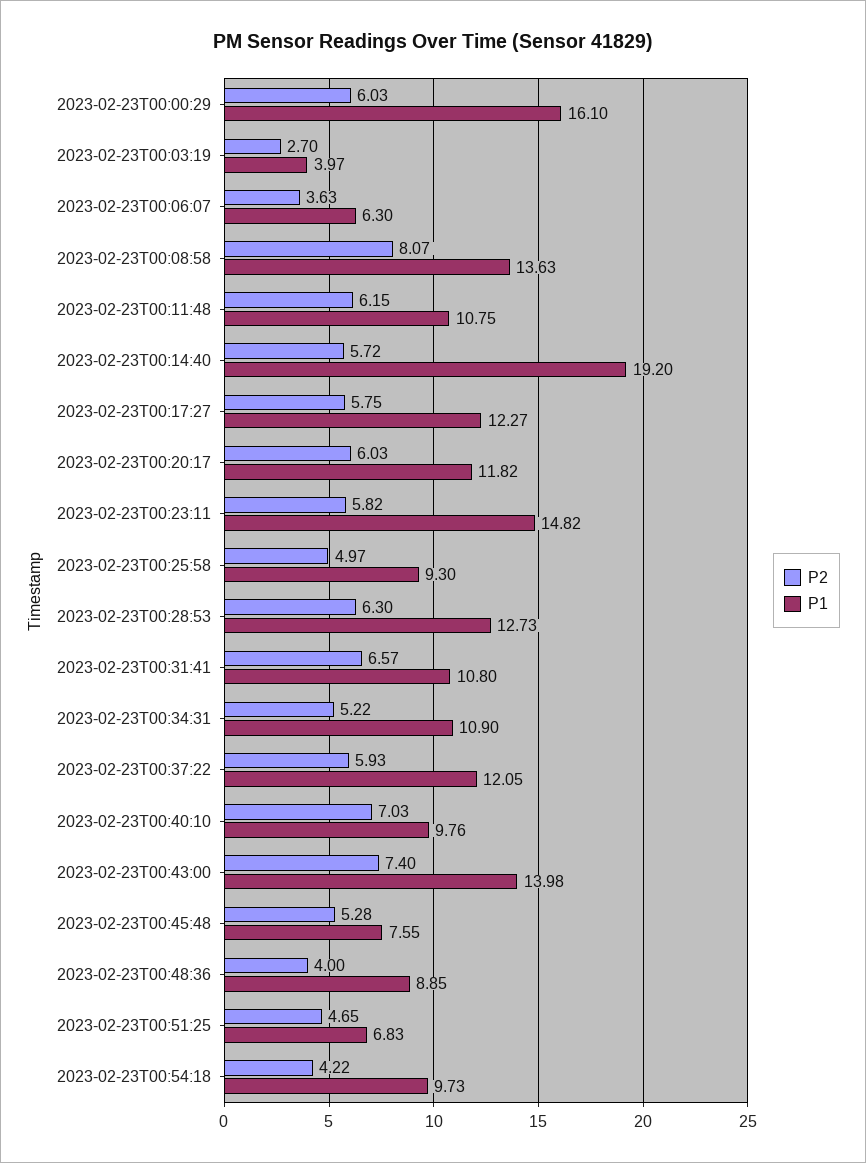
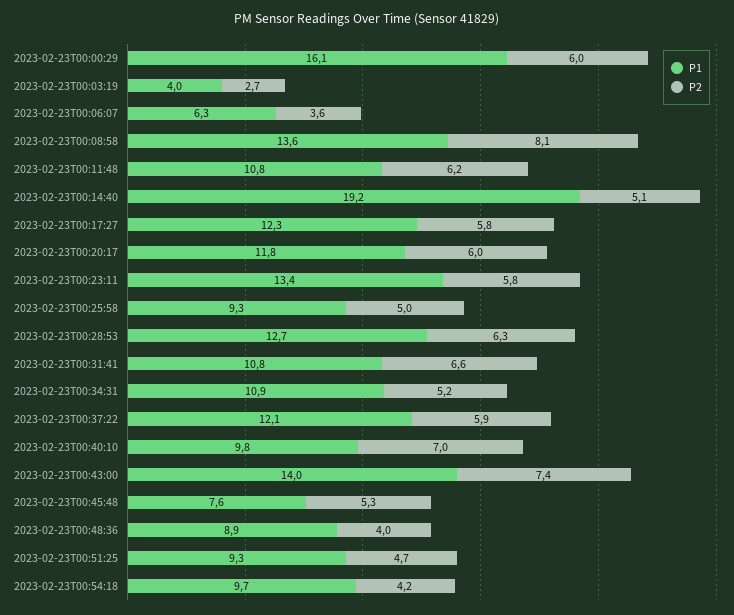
  {
    "P2": {
      "2023-02-23T00:00:29": 6.03,
      "2023-02-23T00:03:19": 2.7,
      "2023-02-23T00:06:07": 3.63,
      "2023-02-23T00:08:58": 8.07,
      "2023-02-23T00:11:48": 6.15,
-     "2023-02-23T00:14:40": 5.72,
+     "2023-02-23T00:14:40": 5.1,
      "2023-02-23T00:17:27": 5.75,
      "2023-02-23T00:20:17": 6.03,
      "2023-02-23T00:23:11": 5.82,
      "2023-02-23T00:25:58": 4.97,
      "2023-02-23T00:28:53": 6.3,
      "2023-02-23T00:31:41": 6.57,
      "2023-02-23T00:34:31": 5.22,
      "2023-02-23T00:37:22": 5.93,
      "2023-02-23T00:40:10": 7.03,
      "2023-02-23T00:43:00": 7.4,
      "2023-02-23T00:45:48": 5.28,
      "2023-02-23T00:48:36": 4,
      "2023-02-23T00:51:25": 4.65,
      "2023-02-23T00:54:18": 4.22
    },
    "P1": {
      "2023-02-23T00:00:29": 16.1,
      "2023-02-23T00:03:19": 3.97,
      "2023-02-23T00:06:07": 6.3,
      "2023-02-23T00:08:58": 13.63,
      "2023-02-23T00:11:48": 10.75,
      "2023-02-23T00:14:40": 19.2,
      "2023-02-23T00:17:27": 12.27,
      "2023-02-23T00:20:17": 11.82,
-     "2023-02-23T00:23:11": 14.82,
+     "2023-02-23T00:23:11": 13.4,
      "2023-02-23T00:25:58": 9.3,
      "2023-02-23T00:28:53": 12.73,
      "2023-02-23T00:31:41": 10.8,
      "2023-02-23T00:34:31": 10.9,
      "2023-02-23T00:37:22": 12.05,
      "2023-02-23T00:40:10": 9.76,
      "2023-02-23T00:43:00": 13.98,
      "2023-02-23T00:45:48": 7.55,
      "2023-02-23T00:48:36": 8.85,
-     "2023-02-23T00:51:25": 6.83,
+     "2023-02-23T00:51:25": 9.3,
      "2023-02-23T00:54:18": 9.73
    }
  }

